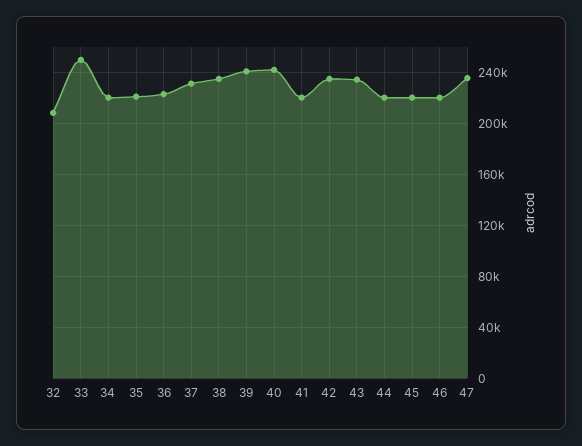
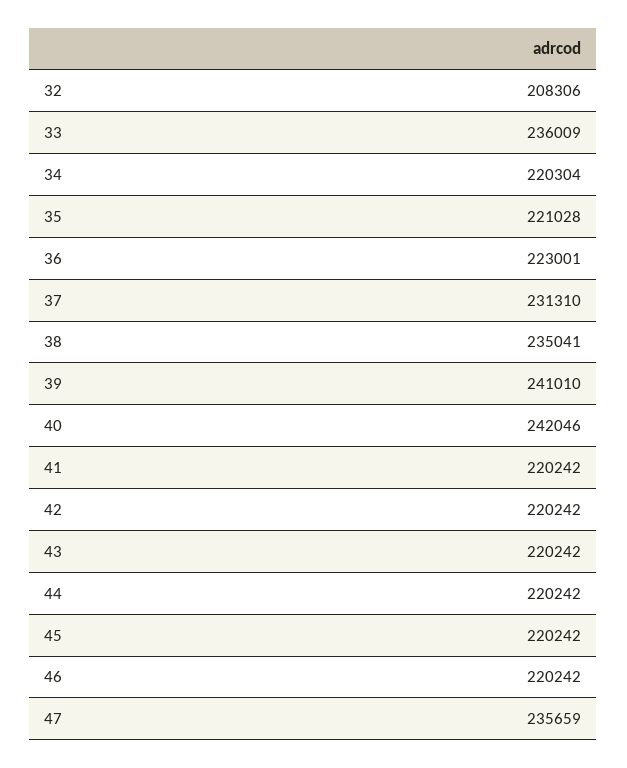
  {
    "32": 208306,
-   "33": 250000,
+   "33": 236009,
    "34": 220304,
    "35": 221028,
    "36": 223001,
    "37": 231310,
    "38": 235041,
    "39": 241010,
    "40": 242046,
    "41": 220242,
-   "42": 235000,
+   "42": 220242,
-   "43": 235000,
+   "43": 220242,
    "44": 220242,
    "45": 220242,
    "46": 220242,
    "47": 235659
  }

